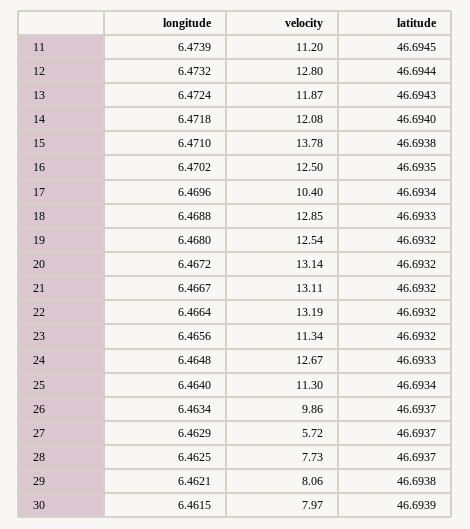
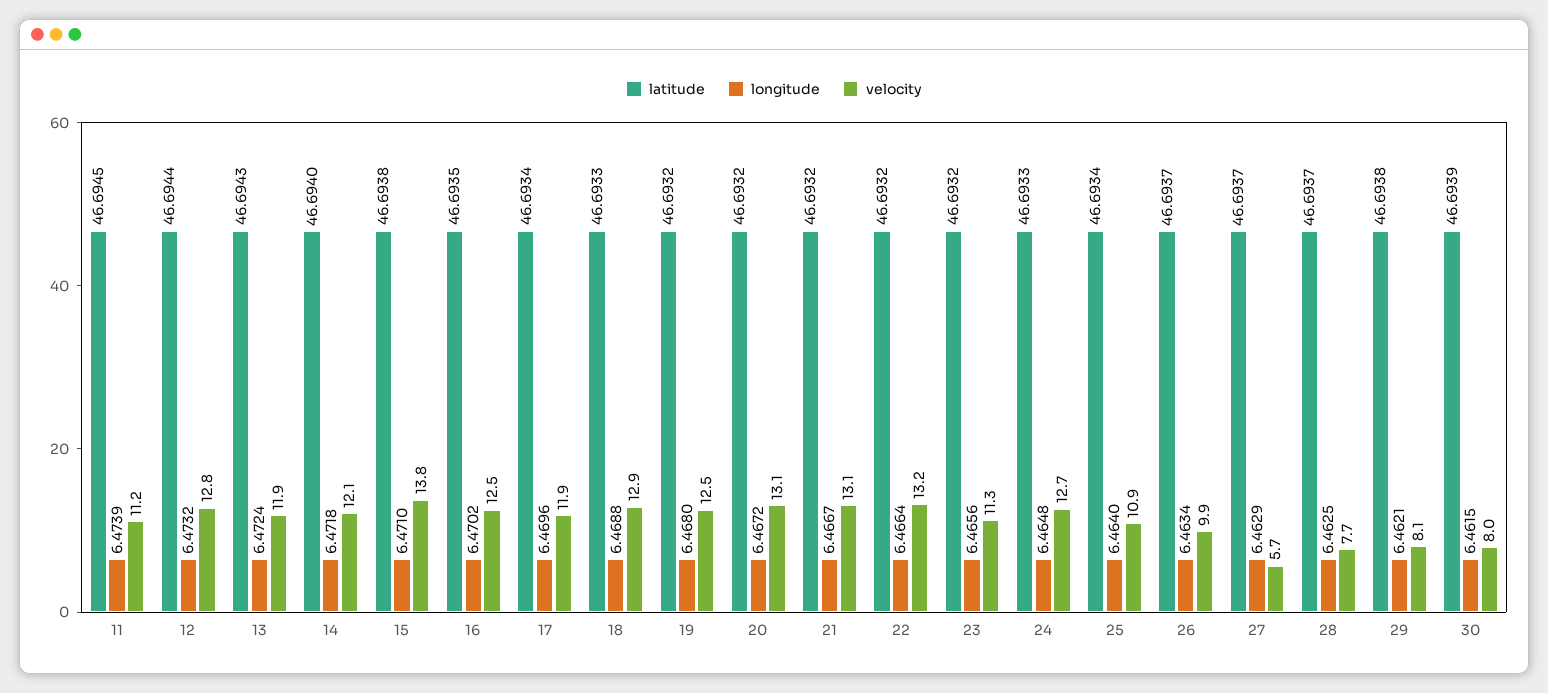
  {
    "longitude": {
      "11": 6.4739,
      "12": 6.4732,
      "13": 6.4724,
      "14": 6.4718,
      "15": 6.471,
      "16": 6.4702,
      "17": 6.4696,
      "18": 6.4688,
      "19": 6.468,
      "20": 6.4672,
      "21": 6.4667,
      "22": 6.4664,
      "23": 6.4656,
      "24": 6.4648,
      "25": 6.464,
      "26": 6.4634,
      "27": 6.4629,
      "28": 6.4625,
      "29": 6.4621,
      "30": 6.4615
    },
    "velocity": {
      "11": 11.2,
      "12": 12.8,
      "13": 11.87,
      "14": 12.08,
      "15": 13.78,
      "16": 12.5,
-     "17": 10.4,
+     "17": 11.9,
      "18": 12.85,
      "19": 12.54,
      "20": 13.14,
      "21": 13.11,
      "22": 13.19,
      "23": 11.34,
      "24": 12.67,
-     "25": 11.3,
+     "25": 10.9,
      "26": 9.86,
      "27": 5.72,
      "28": 7.73,
      "29": 8.06,
      "30": 7.97
    },
    "latitude": {
      "11": 46.6945,
      "12": 46.6944,
      "13": 46.6943,
      "14": 46.694,
      "15": 46.6938,
      "16": 46.6935,
      "17": 46.6934,
      "18": 46.6933,
      "19": 46.6932,
      "20": 46.6932,
      "21": 46.6932,
      "22": 46.6932,
      "23": 46.6932,
      "24": 46.6933,
      "25": 46.6934,
      "26": 46.6937,
      "27": 46.6937,
      "28": 46.6937,
      "29": 46.6938,
      "30": 46.6939
    }
  }

